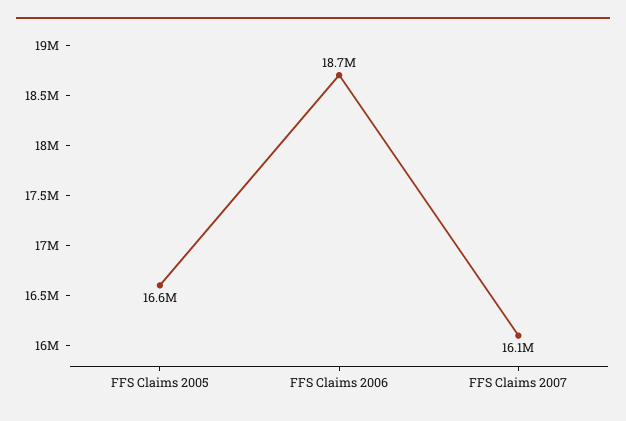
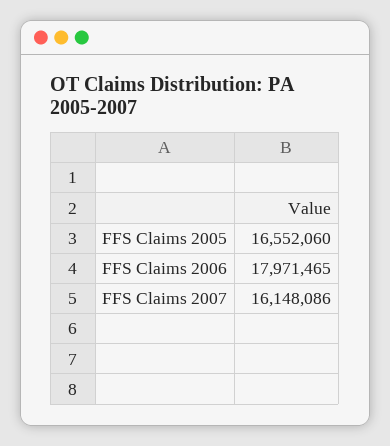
  {
    "FFS Claims 2005": 16552060,
-   "FFS Claims 2006": 18700000,
+   "FFS Claims 2006": 17971465,
    "FFS Claims 2007": 16148086
  }

